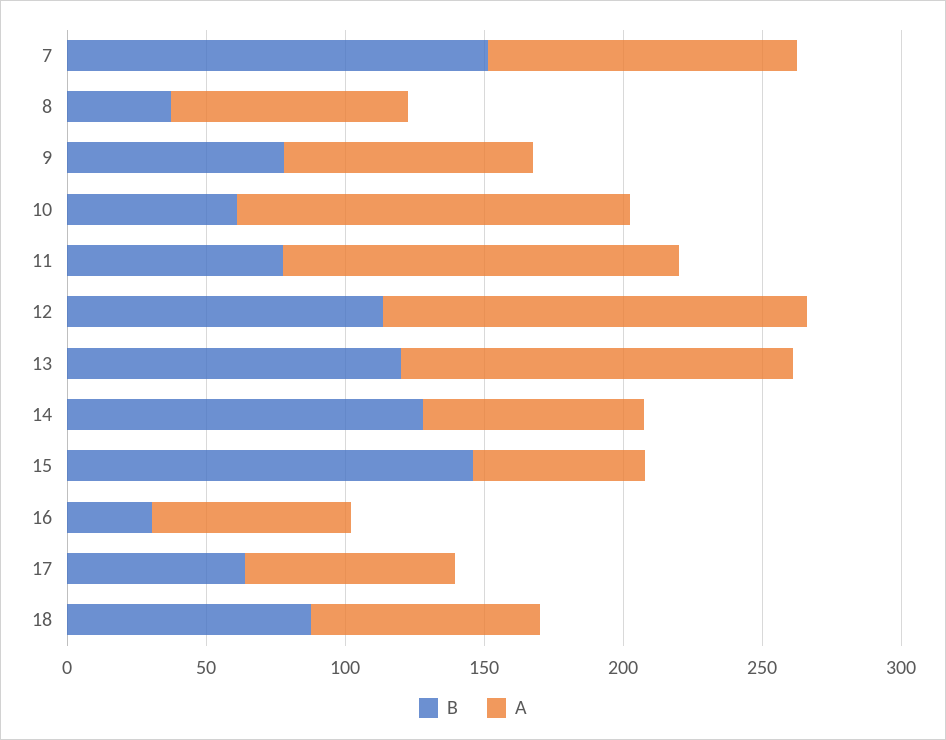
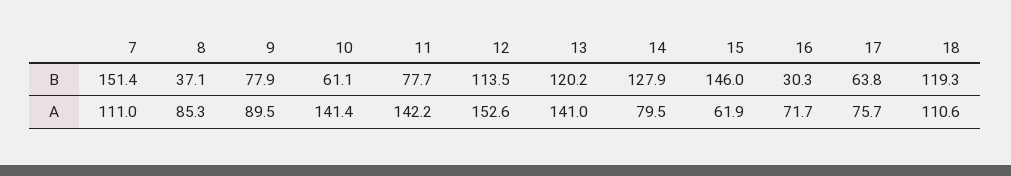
  {
    "B": {
      "7": 151.4,
      "8": 37.1,
      "9": 77.9,
      "10": 61.1,
      "11": 77.7,
      "12": 113.5,
      "13": 120.2,
      "14": 127.9,
      "15": 146,
      "16": 30.3,
      "17": 63.8,
-     "18": 90
+     "18": 119.3
    },
    "A": {
      "7": 111,
      "8": 85.3,
      "9": 89.5,
      "10": 141.4,
      "11": 142.2,
      "12": 152.6,
      "13": 141,
      "14": 79.5,
      "15": 61.9,
      "16": 71.7,
      "17": 75.7,
-     "18": 80
+     "18": 110.6
    }
  }

